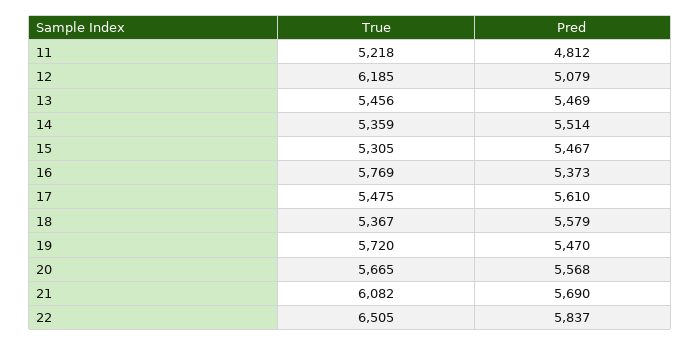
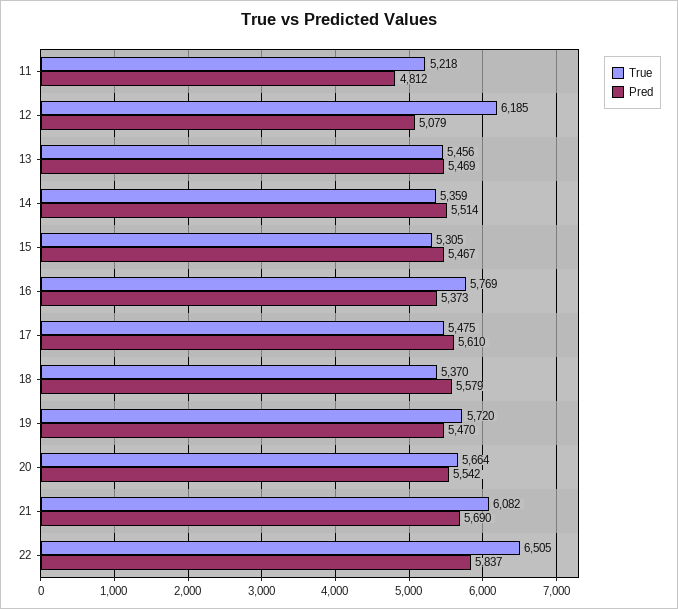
  {
    "True": {
      "11": 5218,
      "12": 6185,
      "13": 5456,
      "14": 5359,
      "15": 5305,
      "16": 5769,
      "17": 5475,
-     "18": 5367,
+     "18": 5370,
      "19": 5720,
-     "20": 5665,
+     "20": 5664,
      "21": 6082,
      "22": 6505
    },
    "Pred": {
      "11": 4812,
      "12": 5079,
      "13": 5469,
      "14": 5514,
      "15": 5467,
      "16": 5373,
      "17": 5610,
      "18": 5579,
      "19": 5470,
-     "20": 5568,
+     "20": 5542,
      "21": 5690,
      "22": 5837
    }
  }

